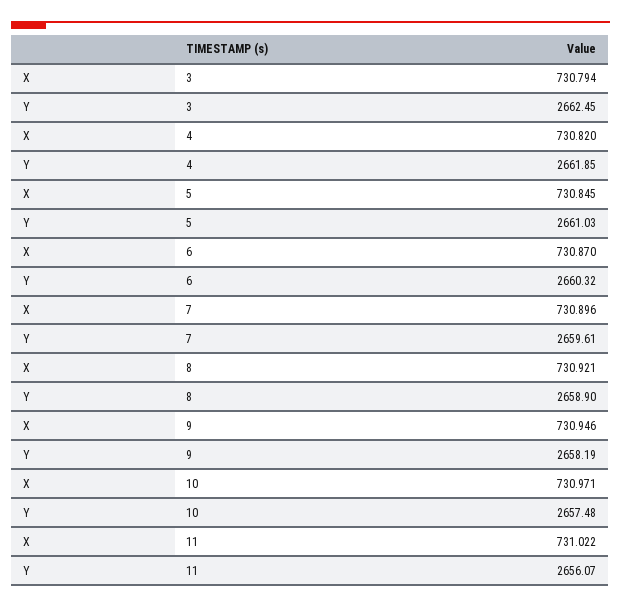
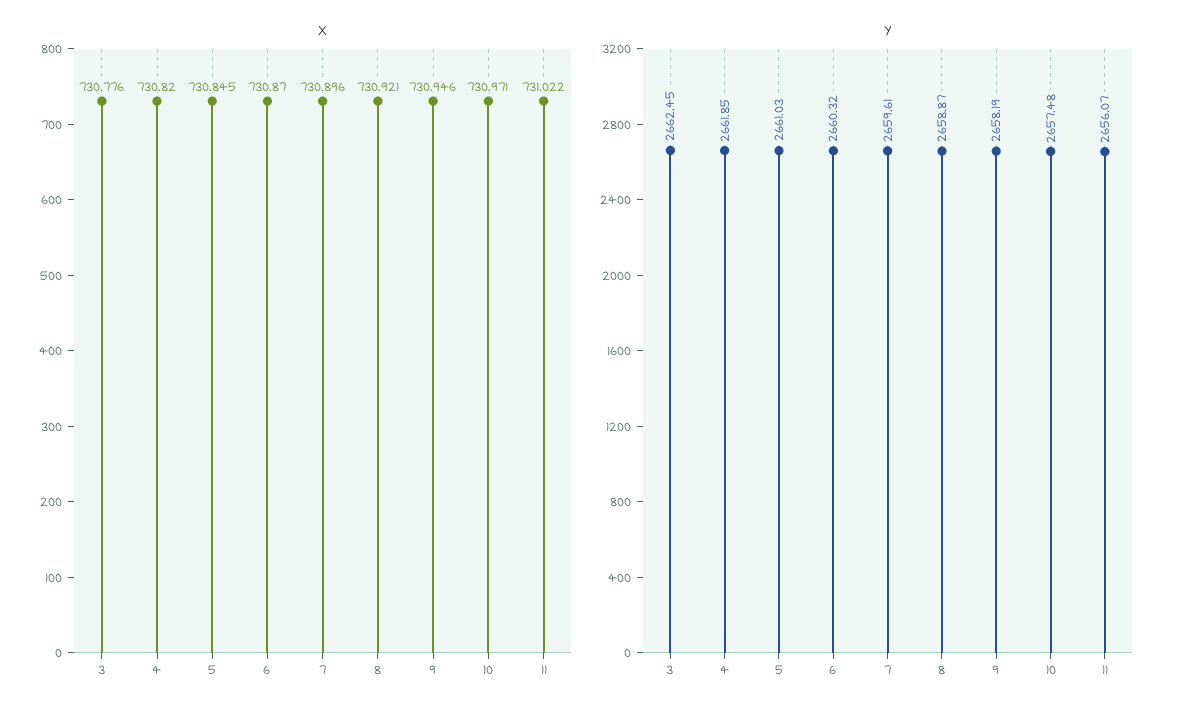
  {
    "X": {
-     "3": 730.794,
+     "3": 730.776,
      "4": 730.82,
      "5": 730.845,
      "6": 730.87,
      "7": 730.896,
      "8": 730.921,
      "9": 730.946,
      "10": 730.971,
      "11": 731.022
    },
    "Y": {
      "3": 2662.45,
      "4": 2661.85,
      "5": 2661.03,
      "6": 2660.32,
      "7": 2659.61,
-     "8": 2658.9,
+     "8": 2658.87,
      "9": 2658.19,
      "10": 2657.48,
      "11": 2656.07
    }
  }

